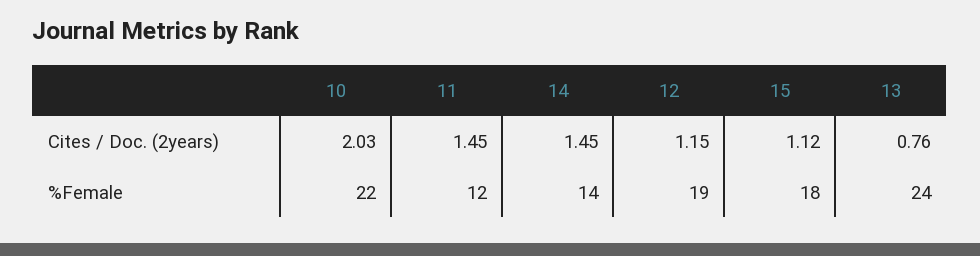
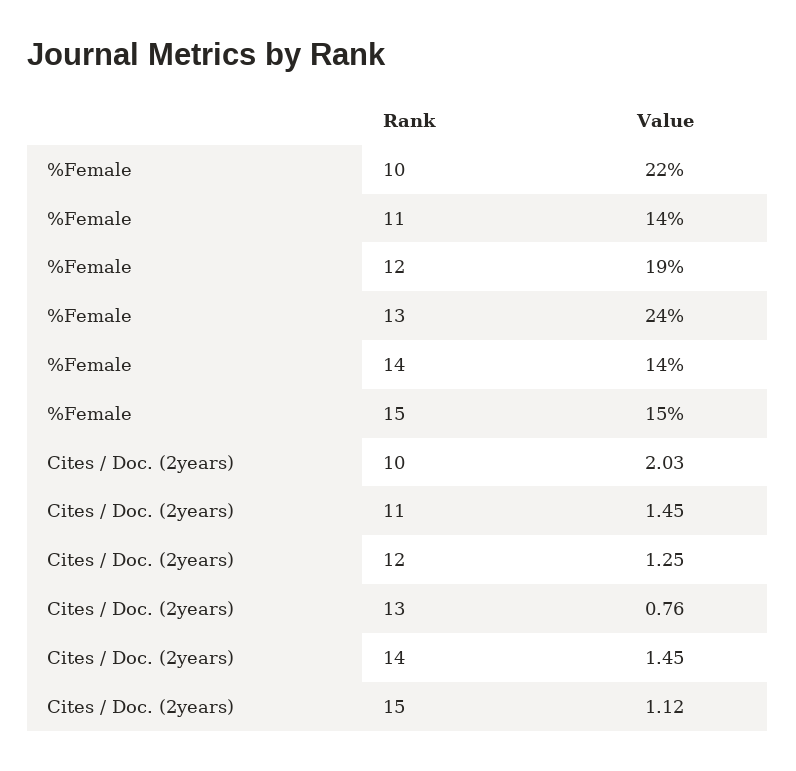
  {
    "10": {
      "Cites / Doc. (2years)": 2.03,
      "%Female": 22
    },
    "11": {
      "Cites / Doc. (2years)": 1.45,
-     "%Female": 12
+     "%Female": 14
    },
    "14": {
      "Cites / Doc. (2years)": 1.45,
      "%Female": 14
    },
    "12": {
-     "Cites / Doc. (2years)": 1.15,
+     "Cites / Doc. (2years)": 1.25,
      "%Female": 19
    },
    "15": {
      "Cites / Doc. (2years)": 1.12,
-     "%Female": 18
+     "%Female": 15
    },
    "13": {
      "Cites / Doc. (2years)": 0.76,
      "%Female": 24
    }
  }

